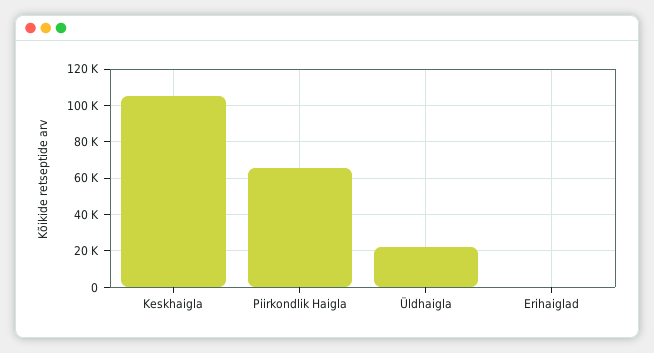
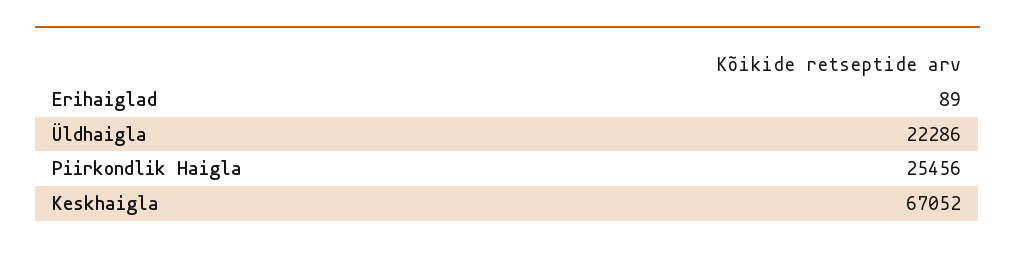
  {
-   "Keskhaigla": 105000,
+   "Keskhaigla": 67052,
-   "Piirkondlik Haigla": 65000,
+   "Piirkondlik Haigla": 25456,
    "Üldhaigla": 22286,
    "Erihaiglad": 89
  }

